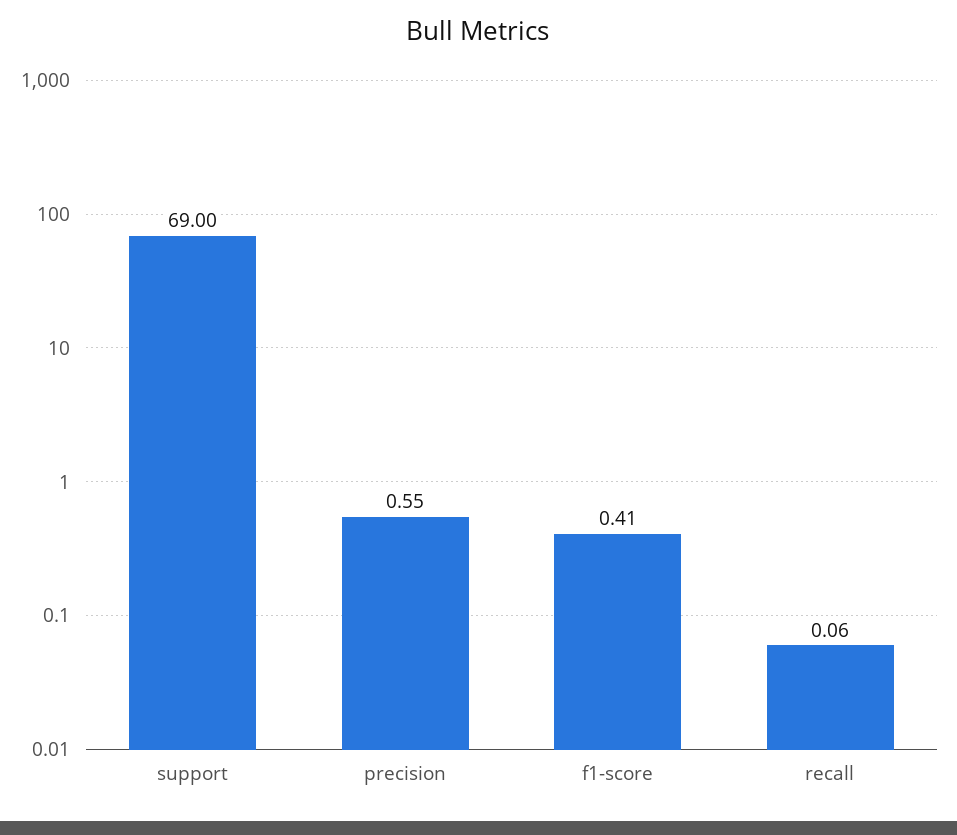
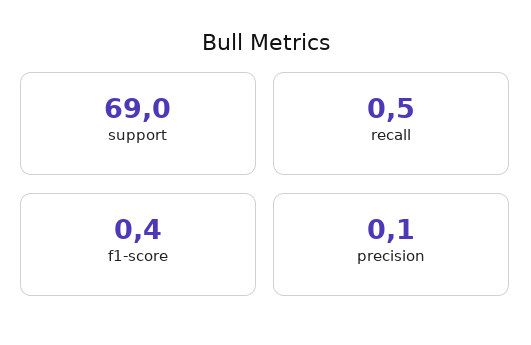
  {
    "support": 69,
-   "precision": 0.55,
+   "precision": 0.1,
    "f1-score": 0.41,
-   "recall": 0.06
+   "recall": 0.5
  }

